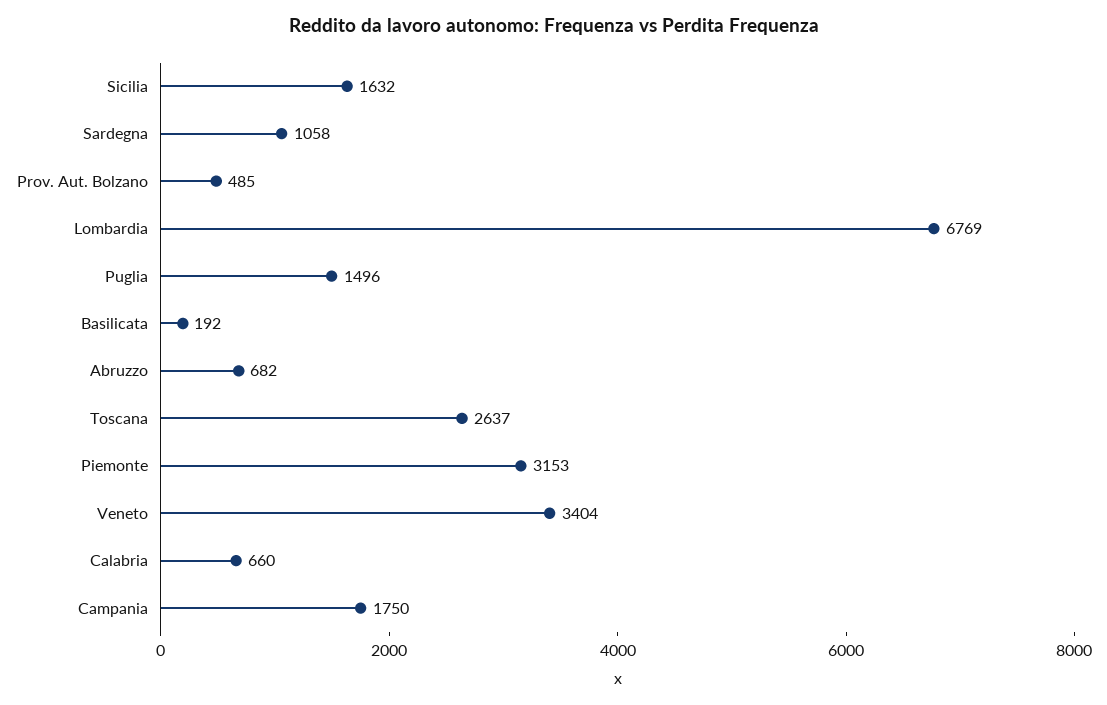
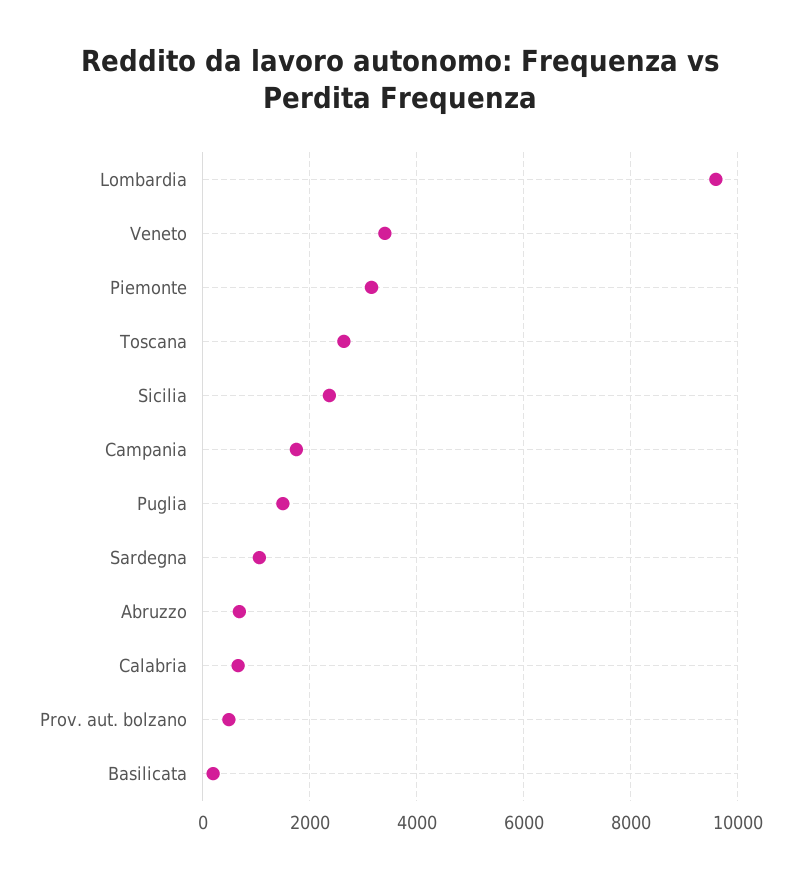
  {
-   "Sicilia": 1632,
+   "Sicilia": 2400,
    "Sardegna": 1058,
    "Prov. Aut. Bolzano": 485,
-   "Lombardia": 6769,
+   "Lombardia": 9600,
    "Puglia": 1496,
    "Basilicata": 192,
    "Abruzzo": 682,
    "Toscana": 2637,
    "Piemonte": 3153,
    "Veneto": 3404,
    "Calabria": 660,
    "Campania": 1750
  }

